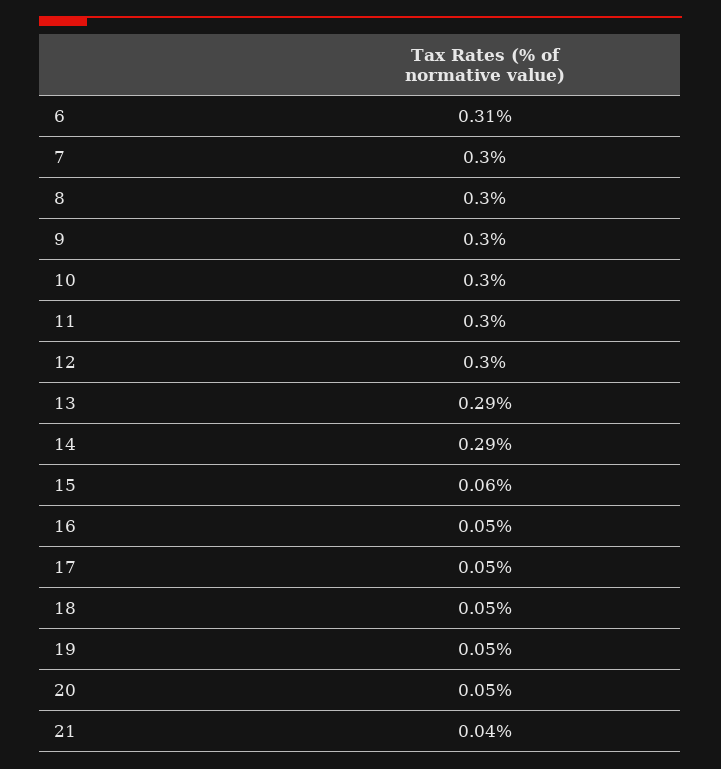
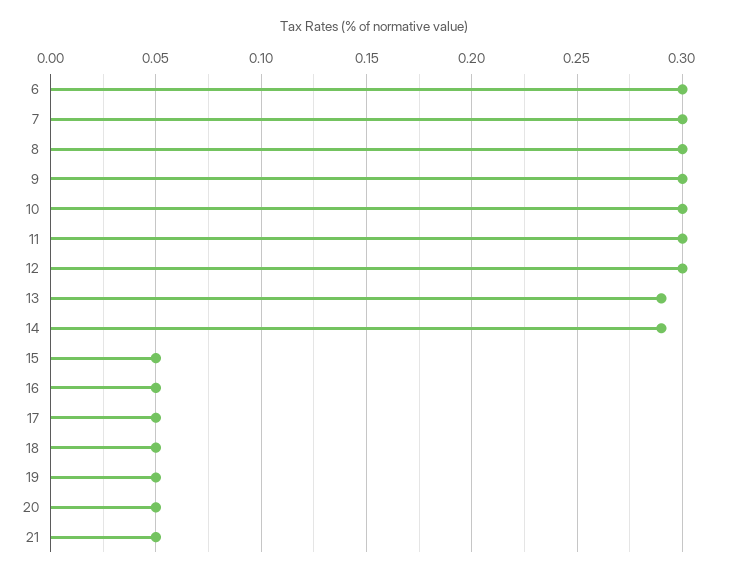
  {
-   "6": 0.31,
+   "6": 0.3,
    "7": 0.3,
    "8": 0.3,
    "9": 0.3,
    "10": 0.3,
    "11": 0.3,
    "12": 0.3,
    "13": 0.29,
    "14": 0.29,
-   "15": 0.06,
+   "15": 0.05,
    "16": 0.05,
    "17": 0.05,
    "18": 0.05,
    "19": 0.05,
    "20": 0.05,
-   "21": 0.04
+   "21": 0.05
  }

